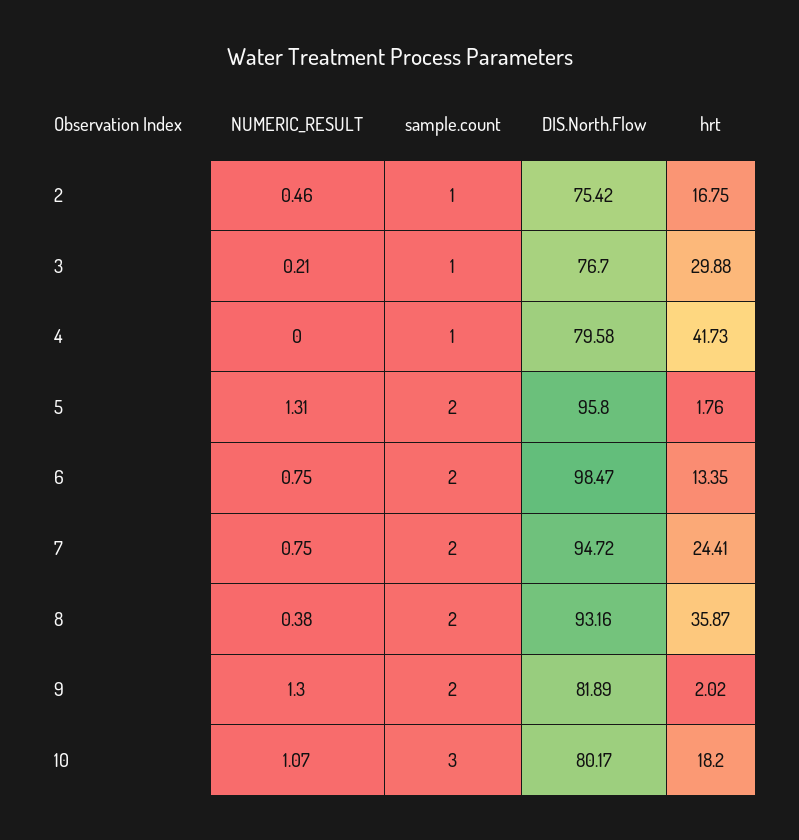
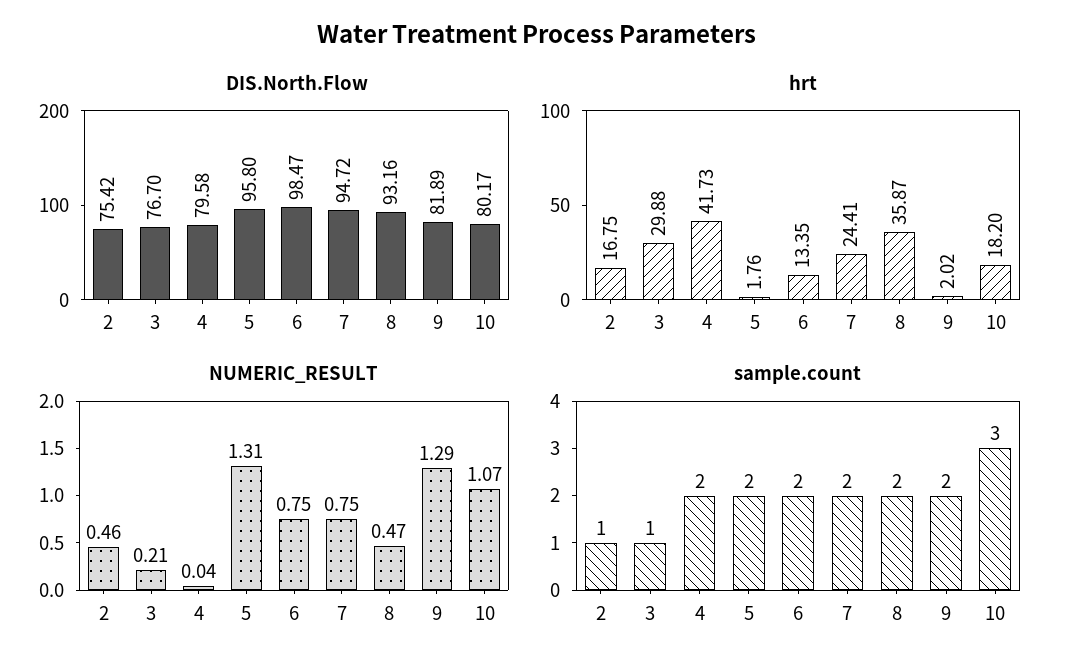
  {
    "NUMERIC_RESULT": {
      "2": 0.46,
      "3": 0.21,
-     "4": 0,
+     "4": 0.04,
      "5": 1.31,
      "6": 0.75,
      "7": 0.75,
-     "8": 0.38,
+     "8": 0.47,
-     "9": 1.3,
+     "9": 1.29,
      "10": 1.07
    },
    "sample.count": {
      "2": 1,
      "3": 1,
-     "4": 1,
+     "4": 2,
      "5": 2,
      "6": 2,
      "7": 2,
      "8": 2,
      "9": 2,
      "10": 3
    },
    "DIS.North.Flow": {
      "2": 75.42,
      "3": 76.7,
      "4": 79.58,
      "5": 95.8,
      "6": 98.47,
      "7": 94.72,
      "8": 93.16,
      "9": 81.89,
      "10": 80.17
    },
    "hrt": {
      "2": 16.75,
      "3": 29.88,
      "4": 41.73,
      "5": 1.76,
      "6": 13.35,
      "7": 24.41,
      "8": 35.87,
      "9": 2.02,
      "10": 18.2
    }
  }

